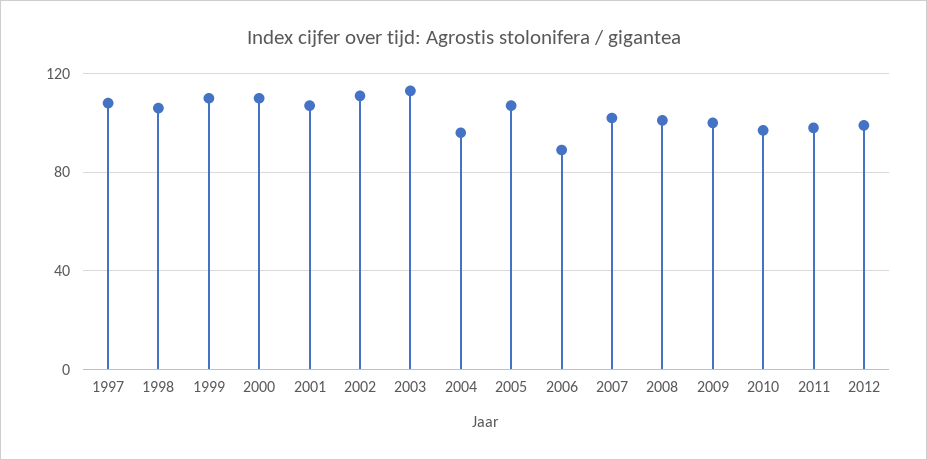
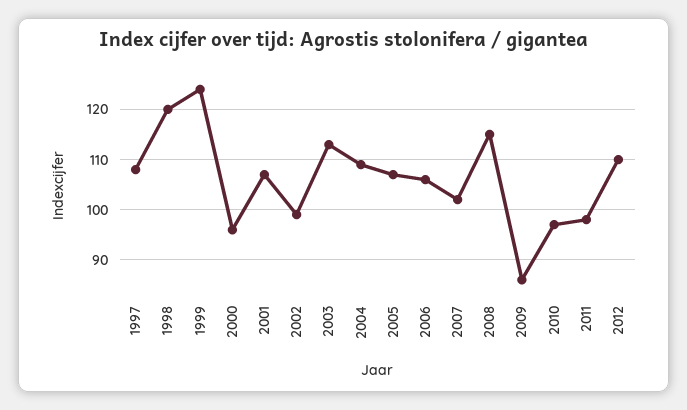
  {
    "1997": 110,
-   "1998": 105,
+   "1998": 120,
-   "1999": 110,
+   "1999": 125,
-   "2000": 110,
+   "2000": 95,
    "2001": 105,
-   "2002": 110,
+   "2002": 100,
    "2003": 115,
-   "2004": 95,
+   "2004": 110,
    "2005": 105,
-   "2006": 90,
+   "2006": 105,
    "2007": 100,
-   "2008": 100,
+   "2008": 115,
-   "2009": 100,
+   "2009": 85,
    "2010": 95,
    "2011": 100,
-   "2012": 100
+   "2012": 110
  }

